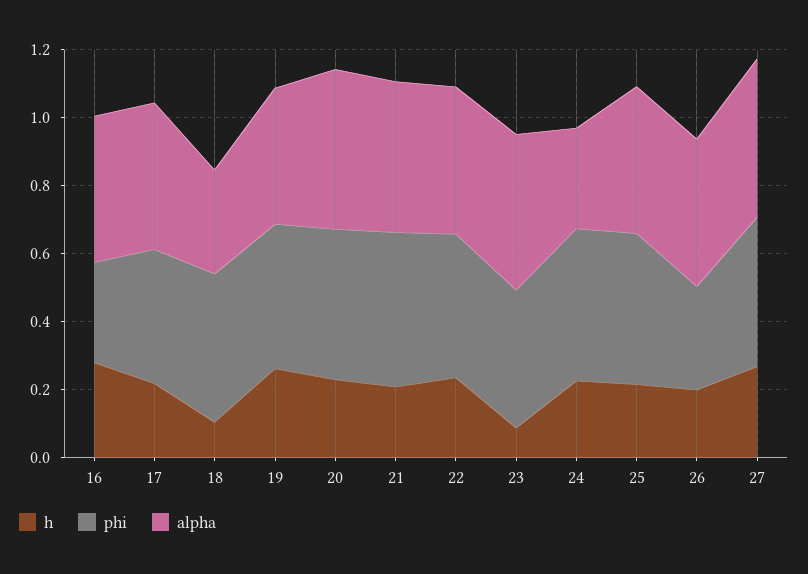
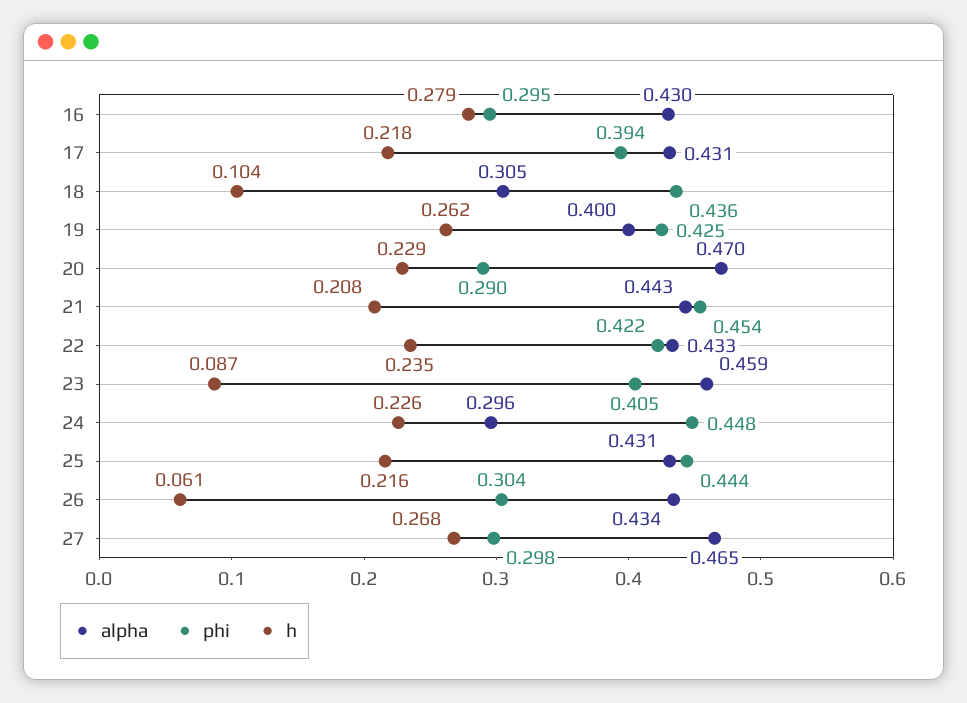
  {
    "h": {
      "16": 0.279,
      "17": 0.218,
      "18": 0.104,
      "19": 0.262,
      "20": 0.229,
      "21": 0.208,
      "22": 0.235,
      "23": 0.087,
      "24": 0.226,
      "25": 0.216,
-     "26": 0.2,
+     "26": 0.061,
      "27": 0.268
    },
    "phi": {
      "16": 0.295,
      "17": 0.394,
      "18": 0.436,
      "19": 0.425,
-     "20": 0.45,
+     "20": 0.29,
      "21": 0.454,
      "22": 0.422,
      "23": 0.405,
      "24": 0.448,
      "25": 0.444,
      "26": 0.304,
-     "27": 0.45
+     "27": 0.298
    },
    "alpha": {
      "16": 0.43,
      "17": 0.431,
      "18": 0.305,
      "19": 0.4,
      "20": 0.47,
      "21": 0.443,
      "22": 0.433,
      "23": 0.459,
      "24": 0.296,
      "25": 0.431,
      "26": 0.434,
      "27": 0.465
    }
  }

